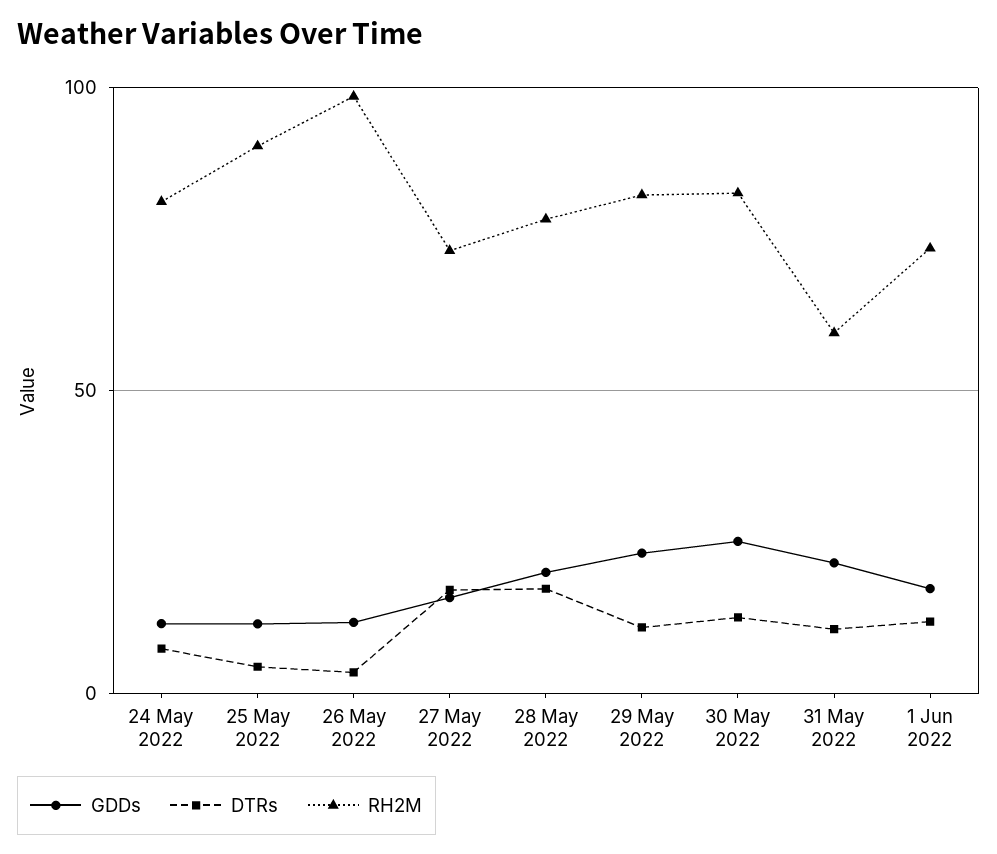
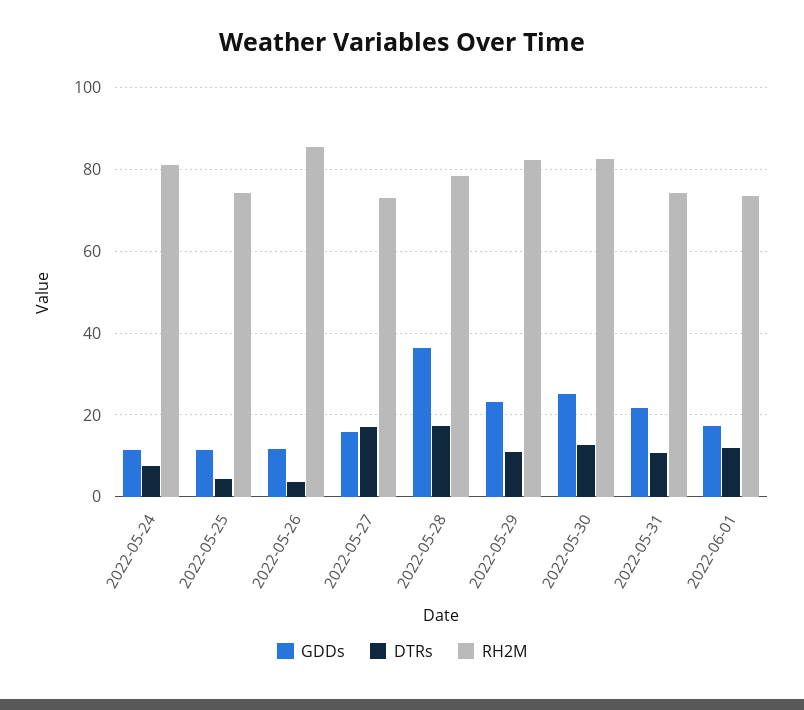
  {
    "GDDs": {
      "24 May 2022": 12,
      "25 May 2022": 12,
      "26 May 2022": 12,
      "27 May 2022": 16,
-     "28 May 2022": 20,
+     "28 May 2022": 36,
      "29 May 2022": 24,
      "30 May 2022": 26,
      "31 May 2022": 22,
      "1 Jun 2022": 18
    },
    "DTRs": {
      "24 May 2022": 8,
      "25 May 2022": 4,
      "26 May 2022": 4,
      "27 May 2022": 18,
      "28 May 2022": 18,
      "29 May 2022": 10,
      "30 May 2022": 12,
      "31 May 2022": 10,
      "1 Jun 2022": 12
    },
    "RH2M": {
      "24 May 2022": 82,
-     "25 May 2022": 90,
+     "25 May 2022": 74,
-     "26 May 2022": 100,
+     "26 May 2022": 86,
      "27 May 2022": 74,
      "28 May 2022": 78,
      "29 May 2022": 82,
      "30 May 2022": 82,
-     "31 May 2022": 60,
+     "31 May 2022": 74,
      "1 Jun 2022": 74
    }
  }

